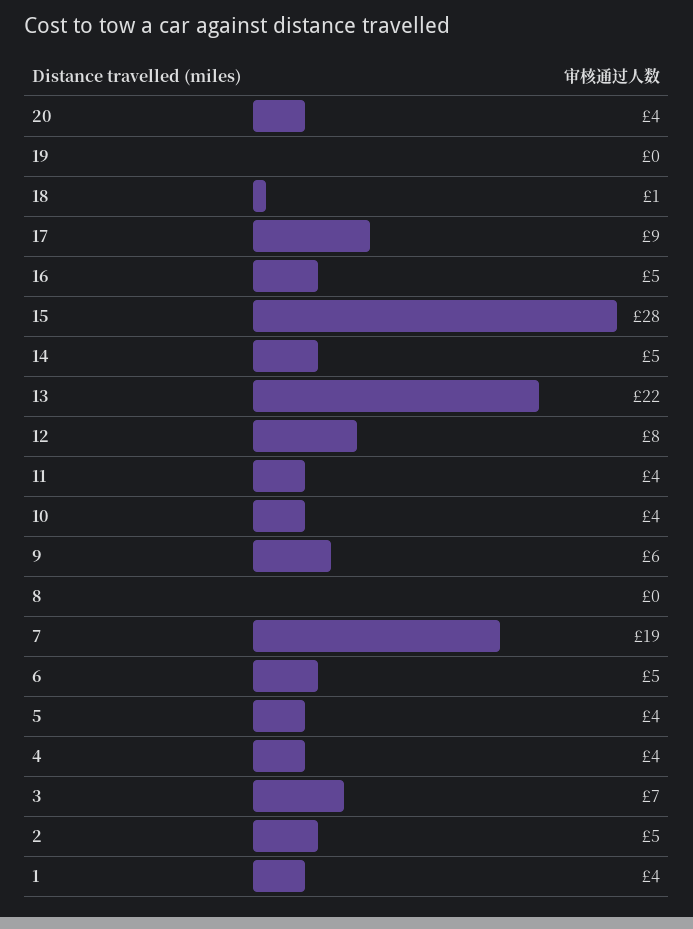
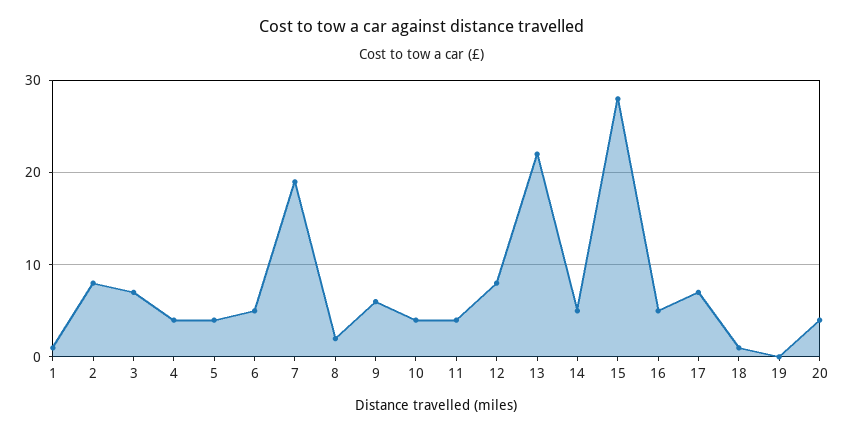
  {
    "20": 4,
    "19": 0,
    "18": 1,
-   "17": 9,
+   "17": 7,
    "16": 5,
    "15": 28,
    "14": 5,
    "13": 22,
    "12": 8,
    "11": 4,
    "10": 4,
    "9": 6,
-   "8": 0,
+   "8": 2,
    "7": 19,
    "6": 5,
    "5": 4,
    "4": 4,
    "3": 7,
-   "2": 5,
+   "2": 8,
-   "1": 4
+   "1": 1
  }

